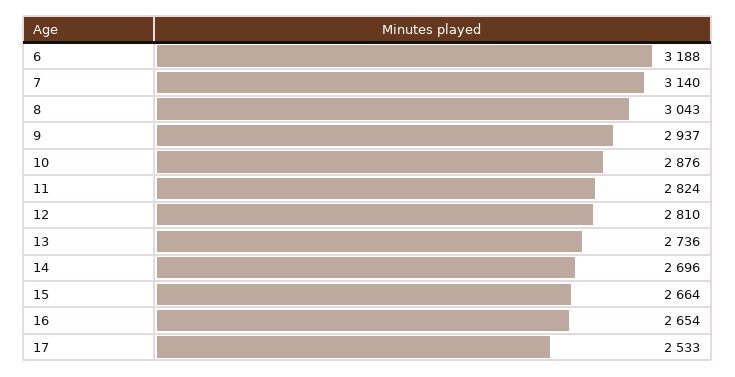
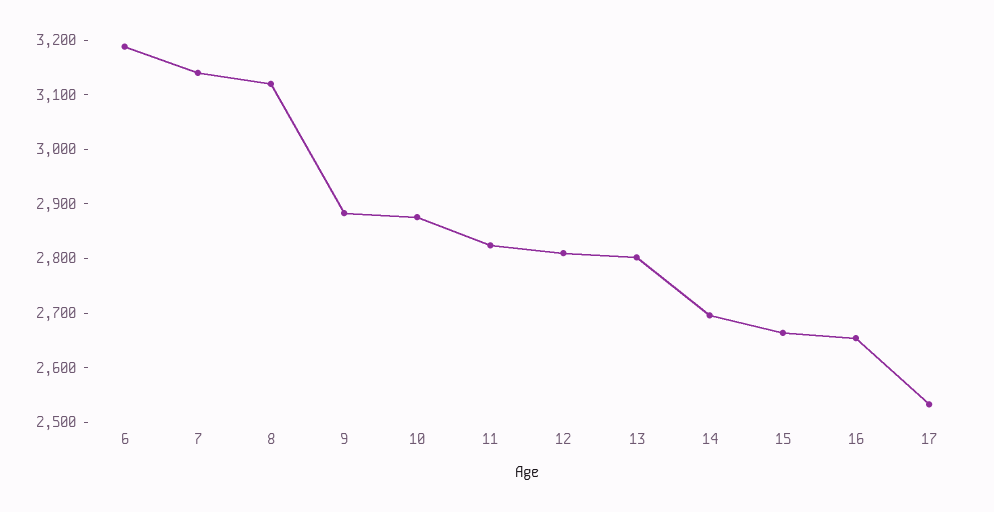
  {
    "6": 3188,
    "7": 3140,
-   "8": 3043,
+   "8": 3120,
-   "9": 2937,
+   "9": 2880,
    "10": 2876,
    "11": 2824,
    "12": 2810,
-   "13": 2736,
+   "13": 2800,
    "14": 2696,
    "15": 2664,
    "16": 2654,
    "17": 2533
  }

